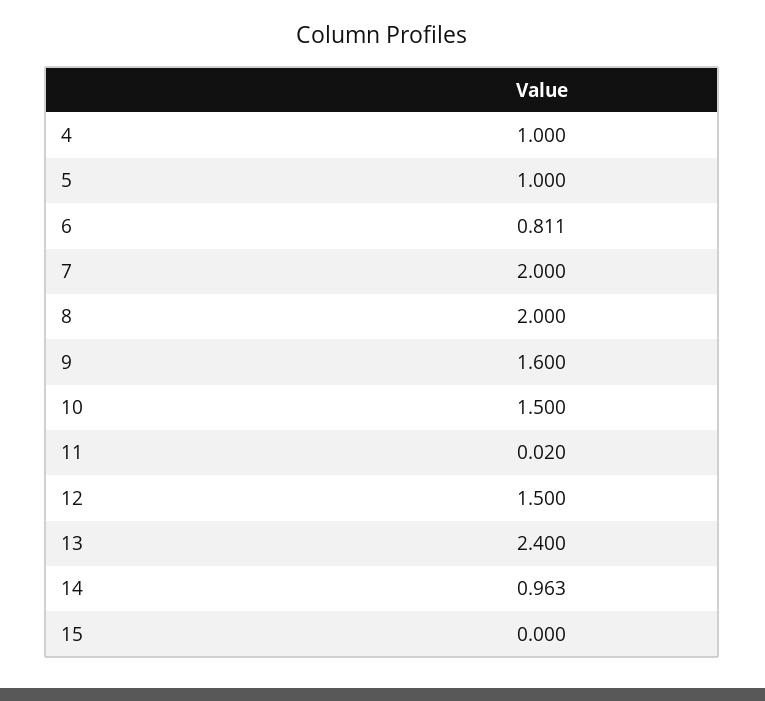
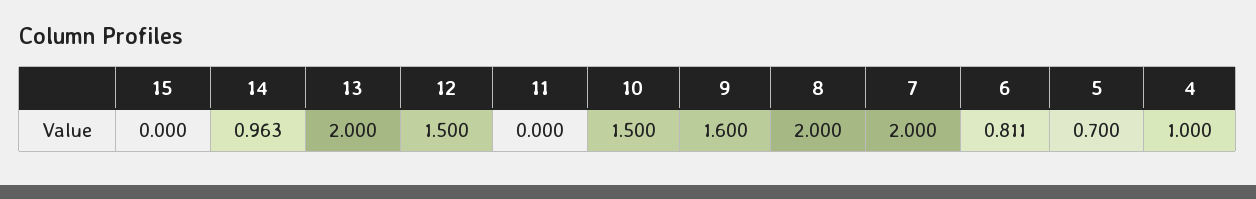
  {
    "4": 1,
-   "5": 1,
+   "5": 0.7,
    "6": 0.811,
    "7": 2,
    "8": 2,
    "9": 1.6,
    "10": 1.5,
-   "11": 0.02,
+   "11": 0,
    "12": 1.5,
-   "13": 2.4,
+   "13": 2,
    "14": 0.963,
    "15": 0
  }

